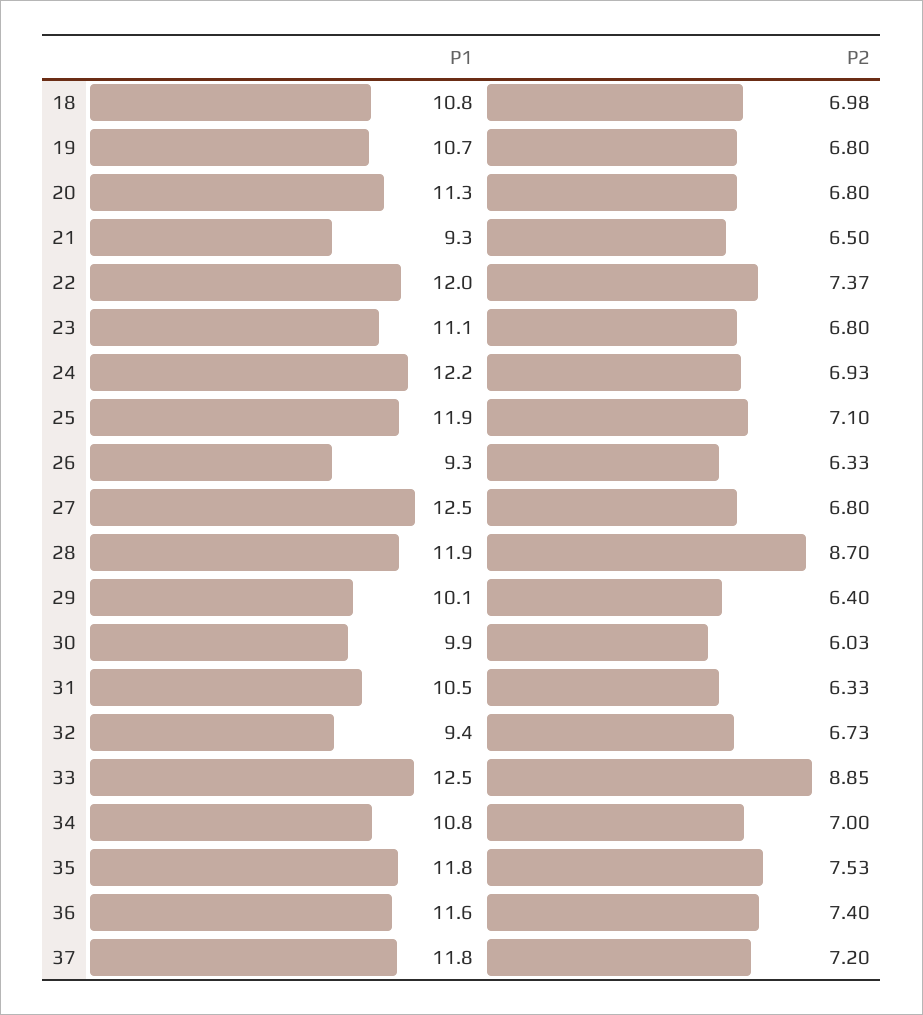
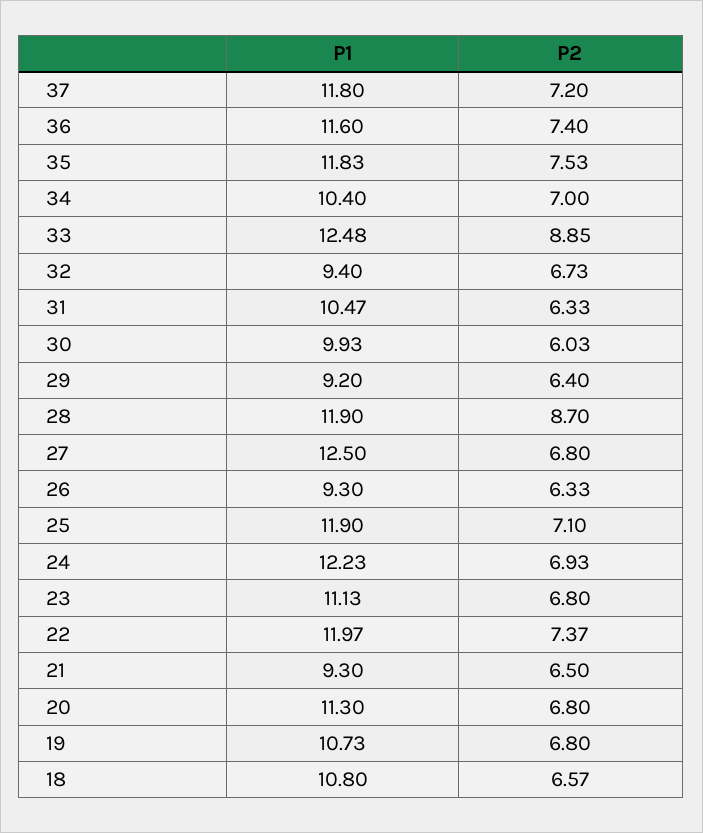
  {
    "P1": {
      "18": 10.8,
      "19": 10.73,
      "20": 11.3,
      "21": 9.3,
      "22": 11.97,
      "23": 11.13,
      "24": 12.23,
      "25": 11.9,
      "26": 9.3,
      "27": 12.5,
      "28": 11.9,
-     "29": 10.1,
+     "29": 9.2,
      "30": 9.93,
      "31": 10.47,
      "32": 9.4,
      "33": 12.48,
-     "34": 10.8,
+     "34": 10.4,
      "35": 11.83,
      "36": 11.6,
      "37": 11.8
    },
    "P2": {
-     "18": 6.98,
+     "18": 6.57,
      "19": 6.8,
      "20": 6.8,
      "21": 6.5,
      "22": 7.37,
      "23": 6.8,
      "24": 6.93,
      "25": 7.1,
      "26": 6.33,
      "27": 6.8,
      "28": 8.7,
      "29": 6.4,
      "30": 6.03,
      "31": 6.33,
      "32": 6.73,
      "33": 8.85,
      "34": 7,
      "35": 7.53,
      "36": 7.4,
      "37": 7.2
    }
  }

